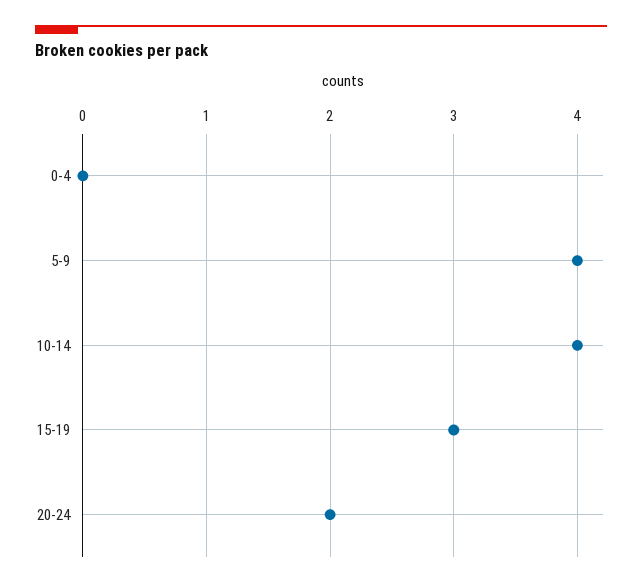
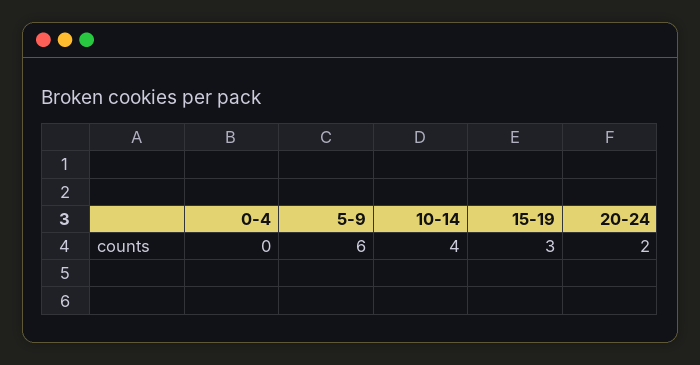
  {
    "0-4": 0,
-   "5-9": 4,
+   "5-9": 6,
    "10-14": 4,
    "15-19": 3,
    "20-24": 2
  }

